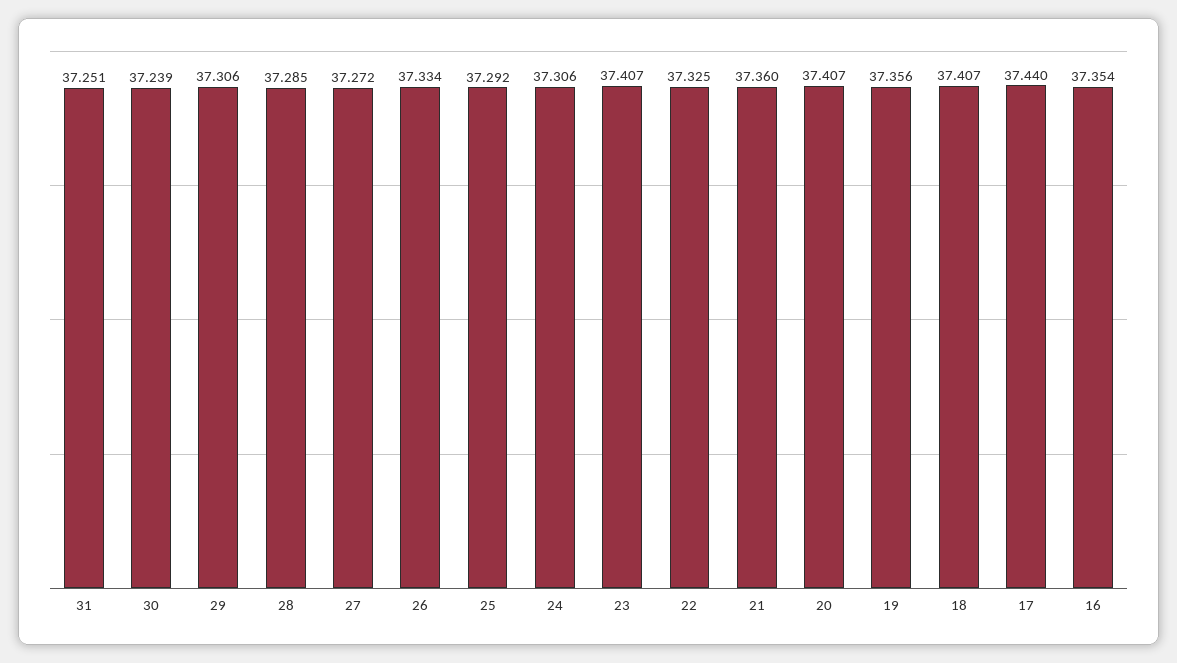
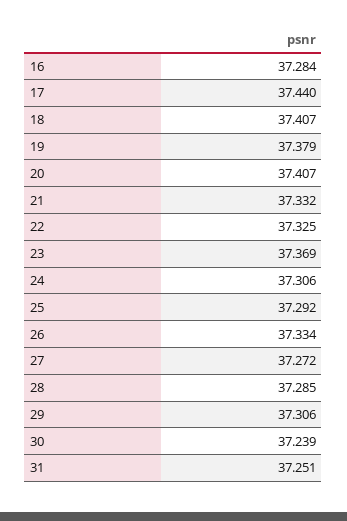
  {
    "31": 37.251,
    "30": 37.239,
    "29": 37.306,
    "28": 37.285,
    "27": 37.272,
    "26": 37.334,
    "25": 37.292,
    "24": 37.306,
-   "23": 37.407,
+   "23": 37.369,
    "22": 37.325,
-   "21": 37.36,
+   "21": 37.332,
    "20": 37.407,
-   "19": 37.356,
+   "19": 37.379,
    "18": 37.407,
    "17": 37.44,
-   "16": 37.354
+   "16": 37.284
  }

